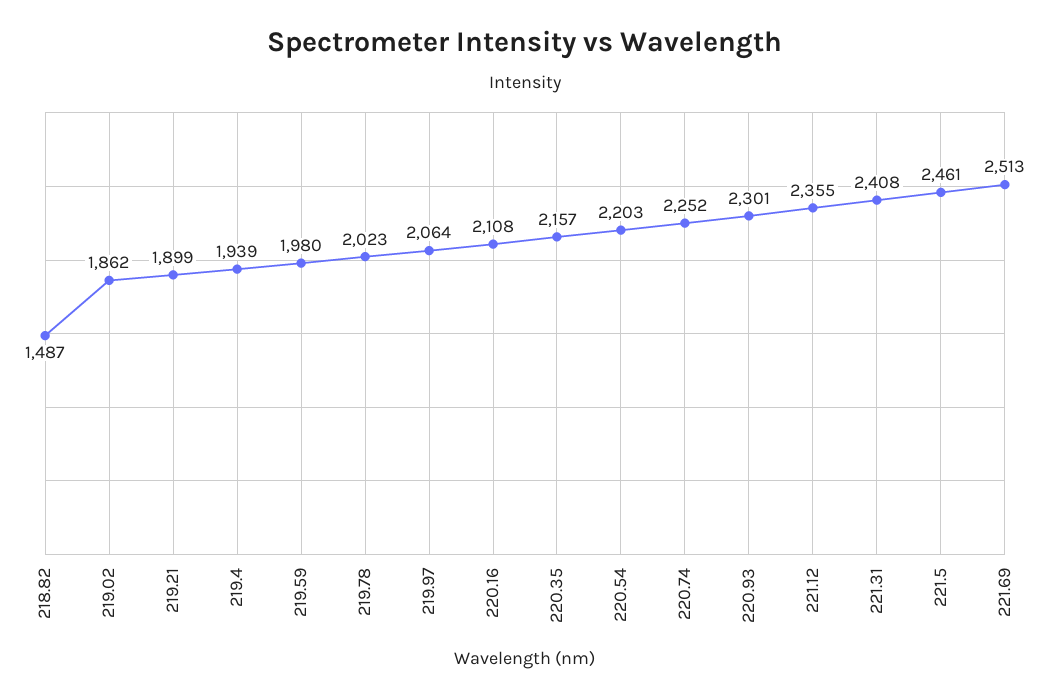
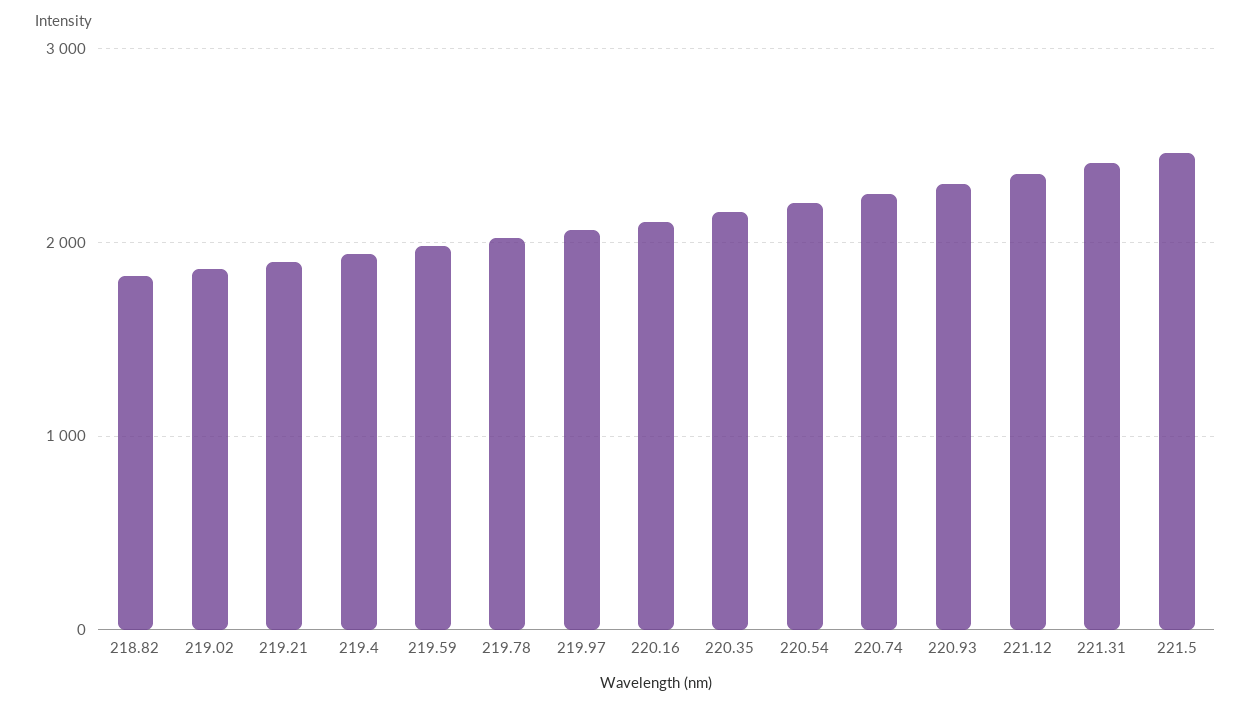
  {
-   "218.82": 1487,
+   "218.82": 1800,
    "219.02": 1862,
    "219.21": 1899,
    "219.4": 1939,
    "219.59": 1980,
    "219.78": 2023,
    "219.97": 2064,
    "220.16": 2108,
    "220.35": 2157,
    "220.54": 2203,
    "220.74": 2252,
    "220.93": 2301,
    "221.12": 2355,
    "221.31": 2408,
-   "221.5": 2461,
+   "221.5": 2461
-   "221.69": 2513
  }

